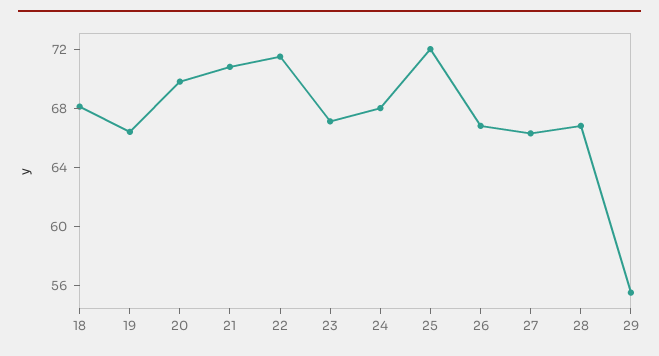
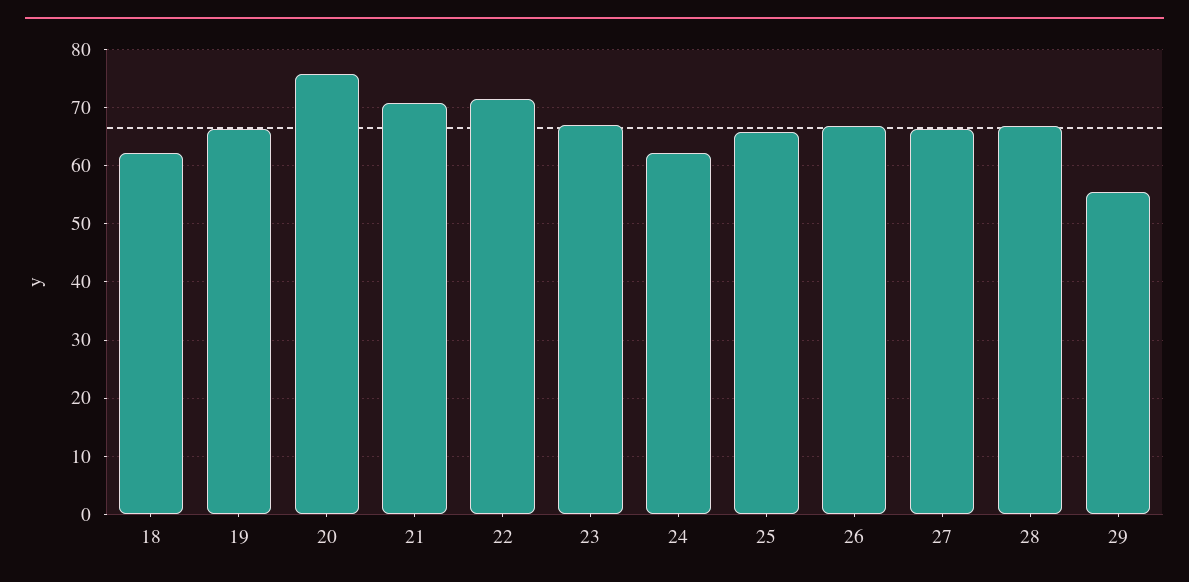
  {
-   "18": 68,
+   "18": 62,
    "19": 66,
-   "20": 70,
+   "20": 76,
    "21": 71,
    "22": 72,
    "23": 67,
-   "24": 68,
+   "24": 62,
-   "25": 72,
+   "25": 66,
    "26": 67,
    "27": 66,
    "28": 67,
    "29": 56
  }

